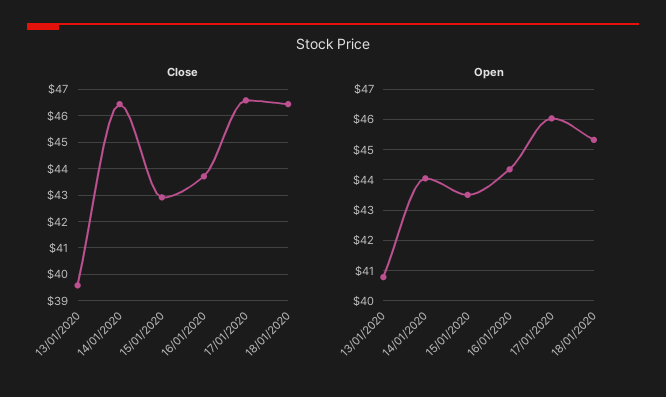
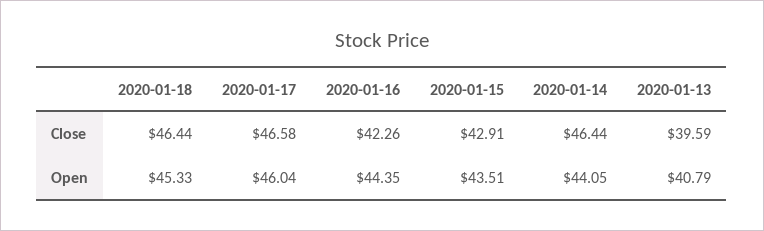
  {
    "Close": {
      "13/01/2020": 39.59,
      "14/01/2020": 46.44,
      "15/01/2020": 42.91,
-     "16/01/2020": 43.75,
+     "16/01/2020": 42.26,
      "17/01/2020": 46.58,
      "18/01/2020": 46.44
    },
    "Open": {
      "13/01/2020": 40.79,
      "14/01/2020": 44.05,
      "15/01/2020": 43.51,
      "16/01/2020": 44.35,
      "17/01/2020": 46.04,
      "18/01/2020": 45.33
    }
  }

